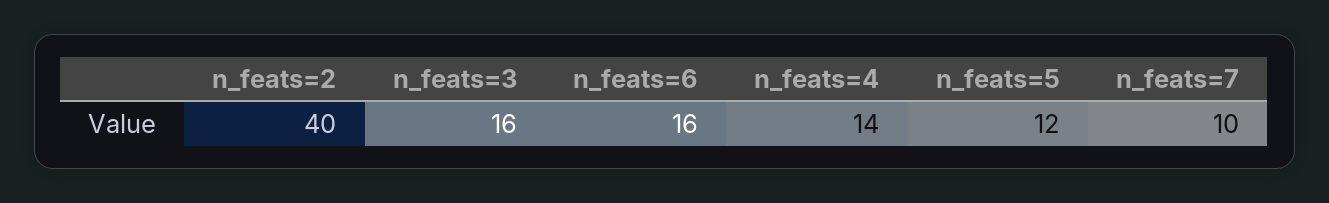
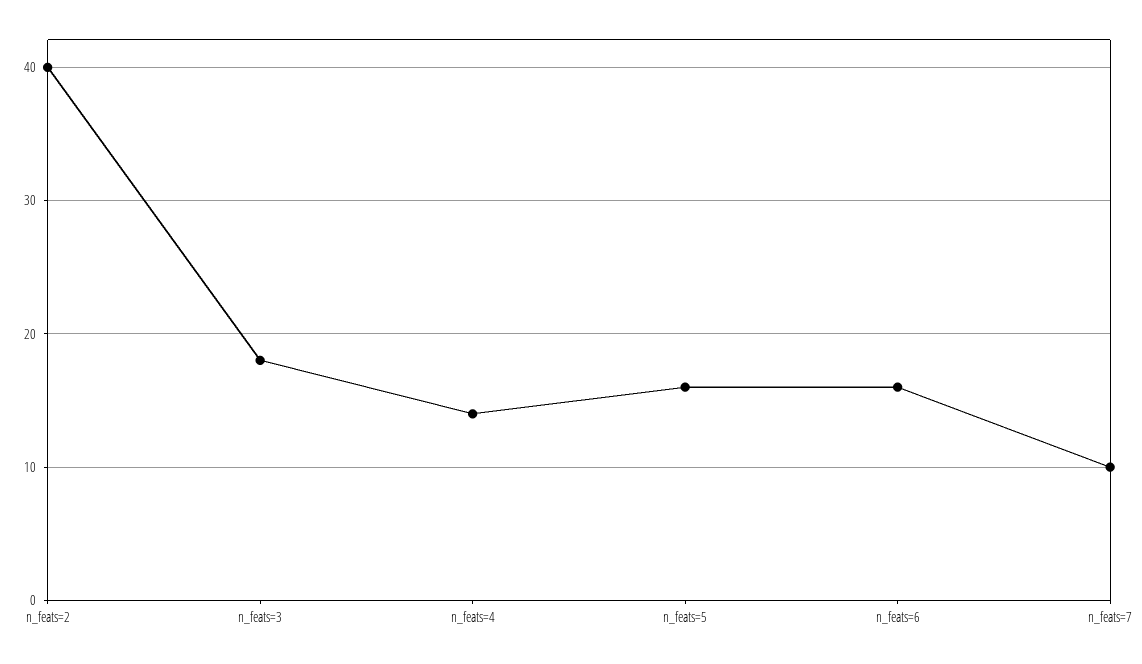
  {
    "n_feats=2": 40,
-   "n_feats=3": 16,
+   "n_feats=3": 18,
    "n_feats=6": 16,
    "n_feats=4": 14,
-   "n_feats=5": 12,
+   "n_feats=5": 16,
    "n_feats=7": 10
  }

